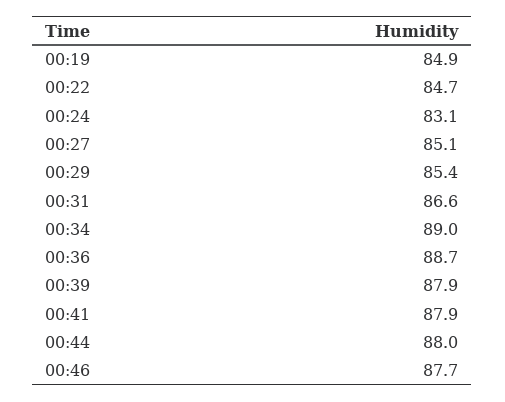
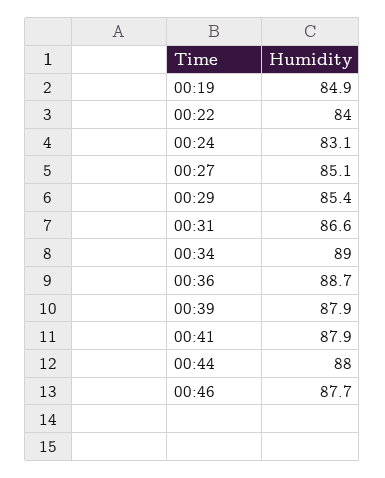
  {
    "00:19": 84.9,
-   "00:22": 84.7,
+   "00:22": 84,
    "00:24": 83.1,
    "00:27": 85.1,
    "00:29": 85.4,
    "00:31": 86.6,
    "00:34": 89,
    "00:36": 88.7,
    "00:39": 87.9,
    "00:41": 87.9,
    "00:44": 88,
    "00:46": 87.7
  }

